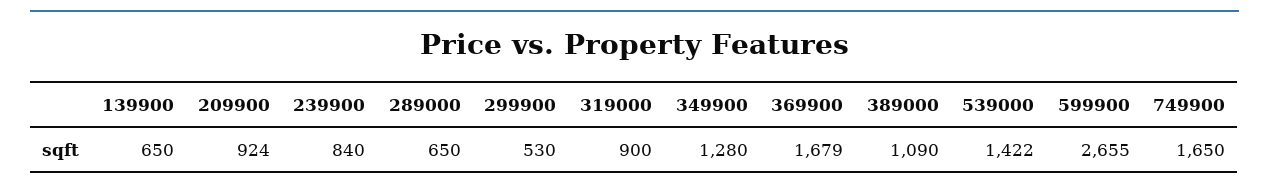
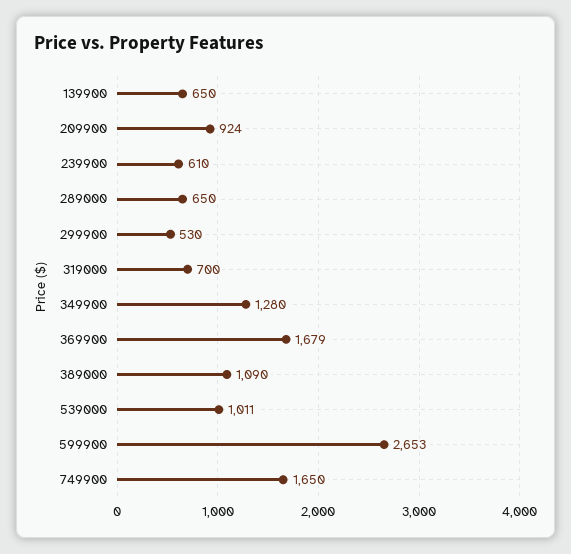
  {
    "139900": 650,
    "209900": 924,
-   "239900": 840,
+   "239900": 610,
    "289000": 650,
    "299900": 530,
-   "319000": 900,
+   "319000": 700,
    "349900": 1280,
    "369900": 1679,
    "389000": 1090,
-   "539000": 1422,
+   "539000": 1011,
-   "599900": 2655,
+   "599900": 2653,
    "749900": 1650
  }

